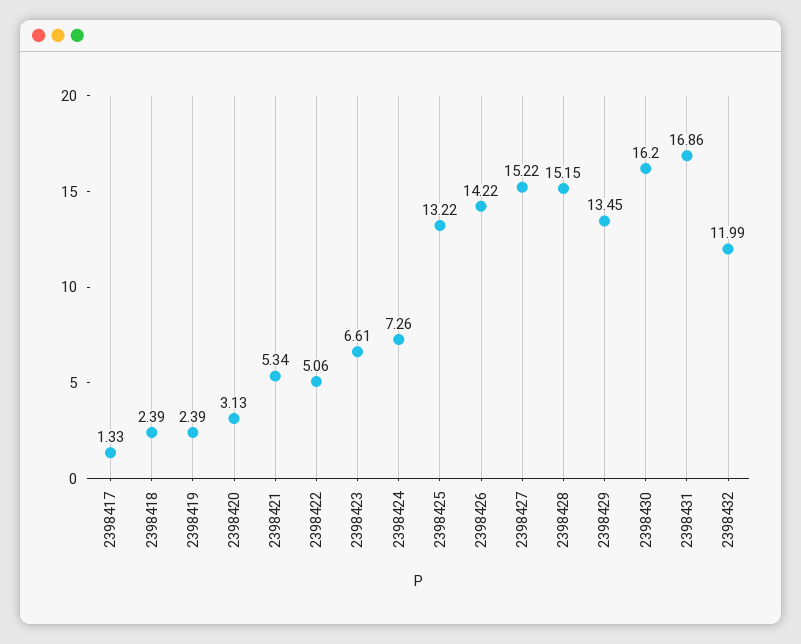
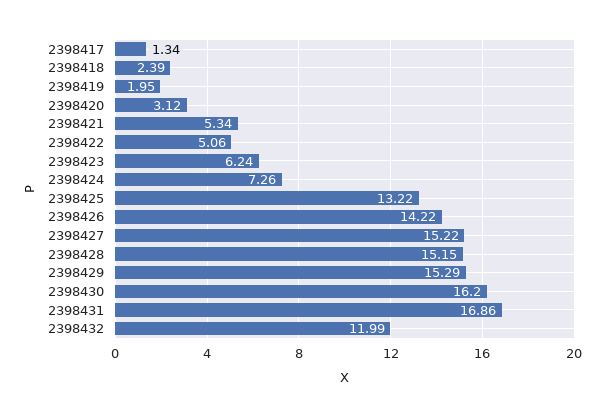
  {
-   "2398417": 1.33,
+   "2398417": 1.34,
    "2398418": 2.39,
-   "2398419": 2.39,
+   "2398419": 1.95,
-   "2398420": 3.13,
+   "2398420": 3.12,
    "2398421": 5.34,
    "2398422": 5.06,
-   "2398423": 6.61,
+   "2398423": 6.24,
    "2398424": 7.26,
    "2398425": 13.22,
    "2398426": 14.22,
    "2398427": 15.22,
    "2398428": 15.15,
-   "2398429": 13.45,
+   "2398429": 15.29,
    "2398430": 16.2,
    "2398431": 16.86,
    "2398432": 11.99
  }

